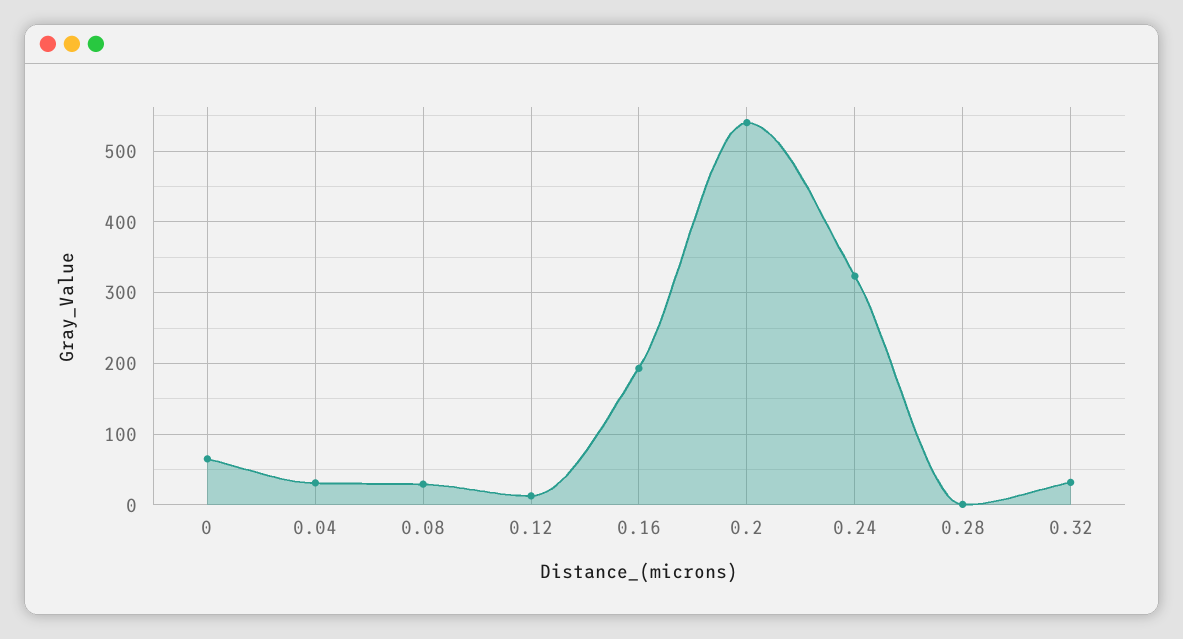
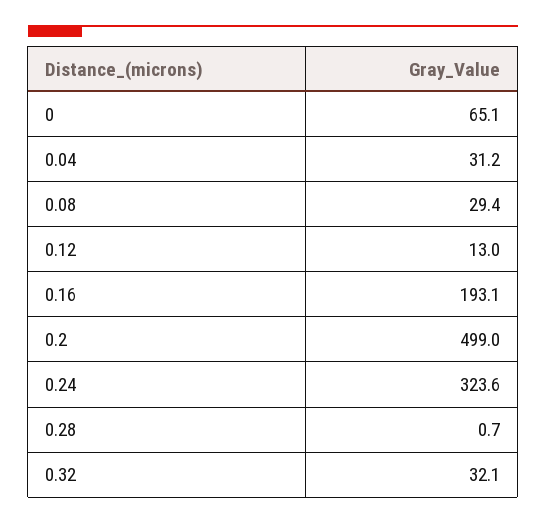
  {
    "0": 65.1,
    "0.04": 31.2,
    "0.08": 29.4,
    "0.12": 13,
    "0.16": 193.1,
-   "0.2": 540,
+   "0.2": 499,
    "0.24": 323.6,
    "0.28": 0.7,
    "0.32": 32.1
  }

